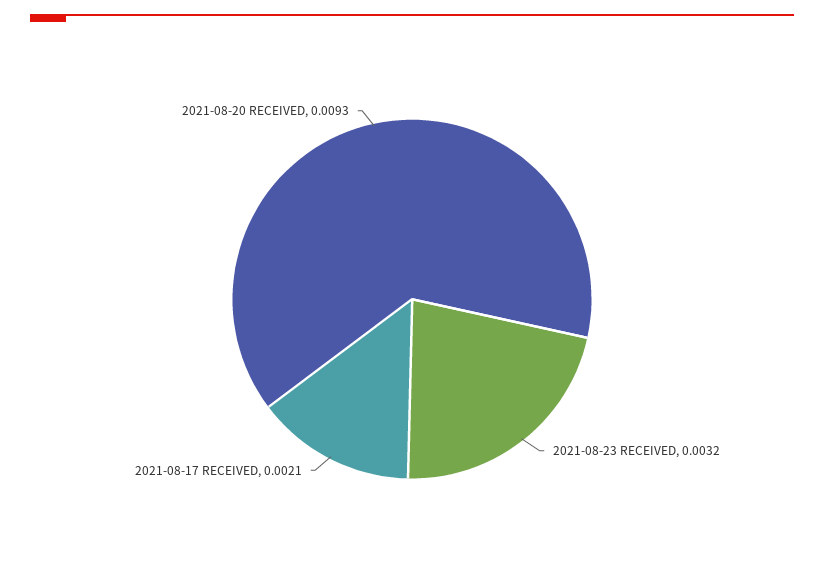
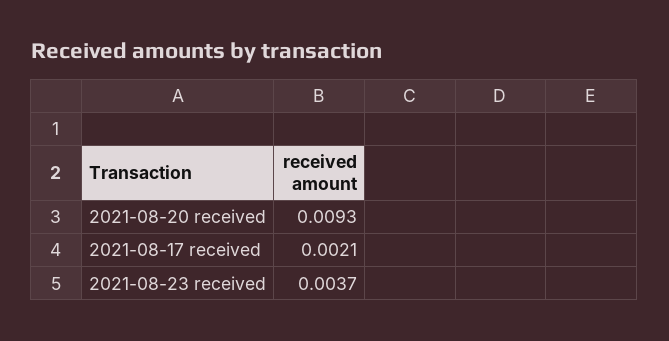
  {
-   "2021-08-23 RECEIVED": 0.0032,
+   "2021-08-23 RECEIVED": 0.0037,
    "2021-08-17 RECEIVED": 0.0021,
    "2021-08-20 RECEIVED": 0.0093
  }

